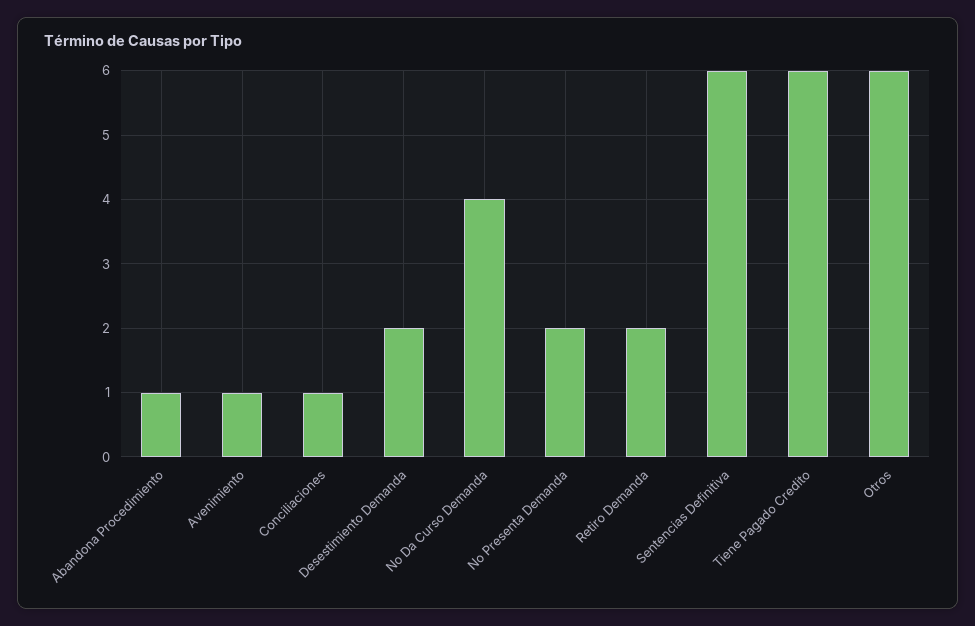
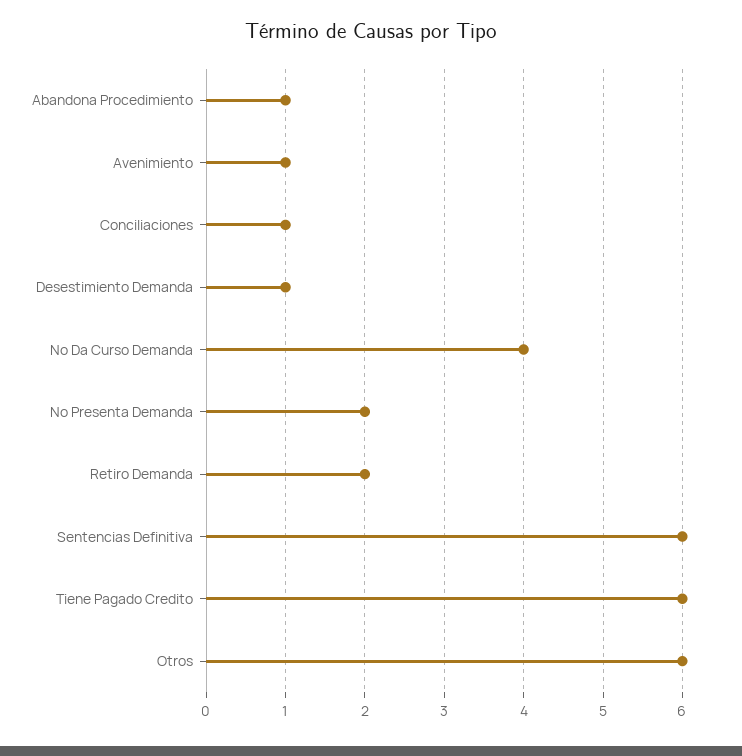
  {
    "Abandona Procedimiento": 1,
    "Avenimiento": 1,
    "Conciliaciones": 1,
-   "Desestimiento Demanda": 2,
+   "Desestimiento Demanda": 1,
    "No Da Curso Demanda": 4,
    "No Presenta Demanda": 2,
    "Retiro Demanda": 2,
    "Sentencias Definitiva": 6,
    "Tiene Pagado Credito": 6,
    "Otros": 6
  }

